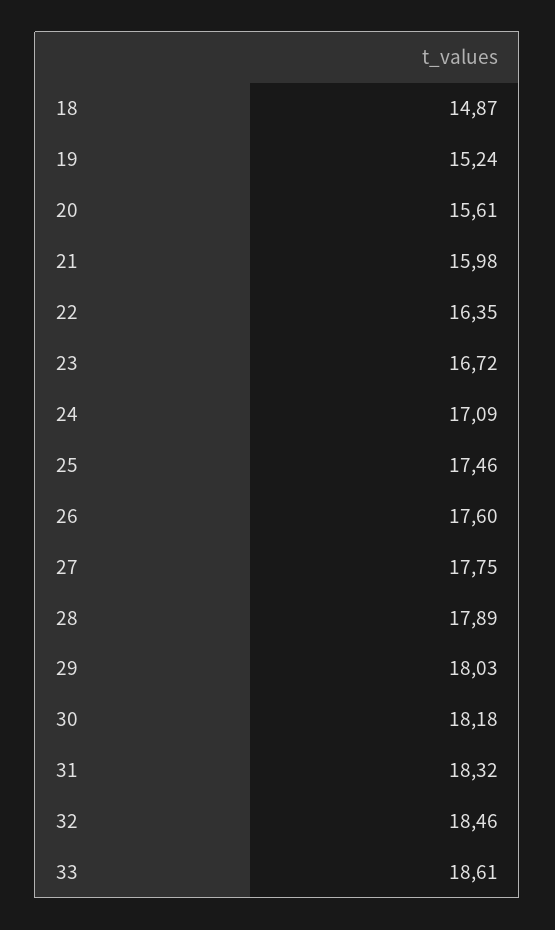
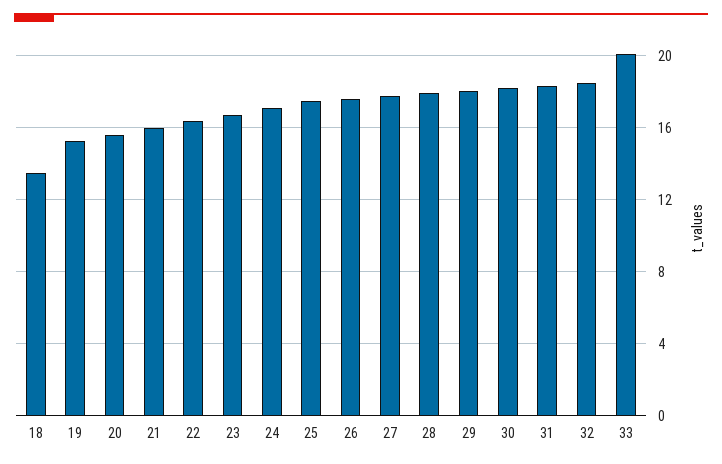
  {
-   "18": 14.87,
+   "18": 13.5,
    "19": 15.24,
    "20": 15.61,
    "21": 15.98,
    "22": 16.35,
    "23": 16.72,
    "24": 17.09,
    "25": 17.46,
    "26": 17.6,
    "27": 17.75,
    "28": 17.89,
    "29": 18.03,
    "30": 18.18,
    "31": 18.32,
    "32": 18.46,
-   "33": 18.61
+   "33": 20
  }

